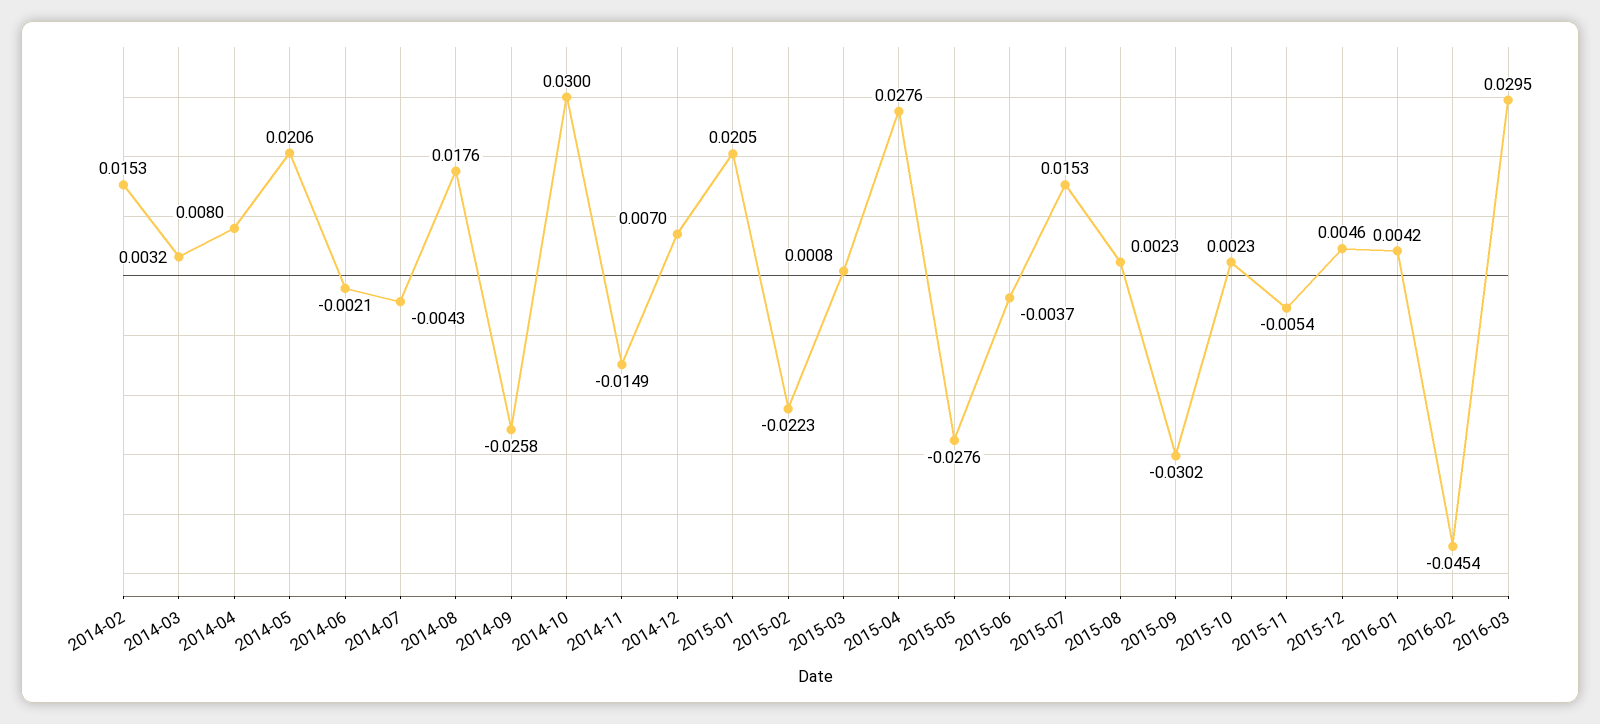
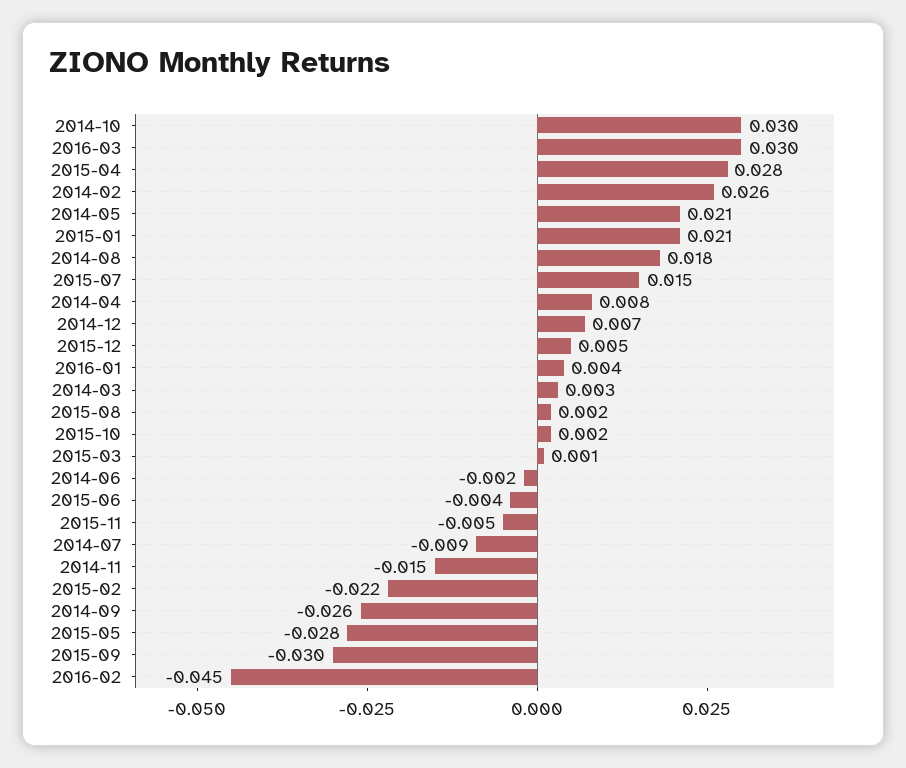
  {
-   "2014-02": 0.0153,
+   "2014-02": 0.026,
    "2014-03": 0.0032,
    "2014-04": 0.008,
    "2014-05": 0.0206,
    "2014-06": -0.0021,
-   "2014-07": -0.0043,
+   "2014-07": -0.009,
    "2014-08": 0.0176,
    "2014-09": -0.0258,
    "2014-10": 0.03,
    "2014-11": -0.0149,
    "2014-12": 0.007,
    "2015-01": 0.0205,
    "2015-02": -0.0223,
    "2015-03": 0.0008,
    "2015-04": 0.0276,
    "2015-05": -0.0276,
    "2015-06": -0.0037,
    "2015-07": 0.0153,
    "2015-08": 0.0023,
    "2015-09": -0.0302,
    "2015-10": 0.0023,
    "2015-11": -0.0054,
    "2015-12": 0.0046,
    "2016-01": 0.0042,
    "2016-02": -0.0454,
    "2016-03": 0.0295
  }

